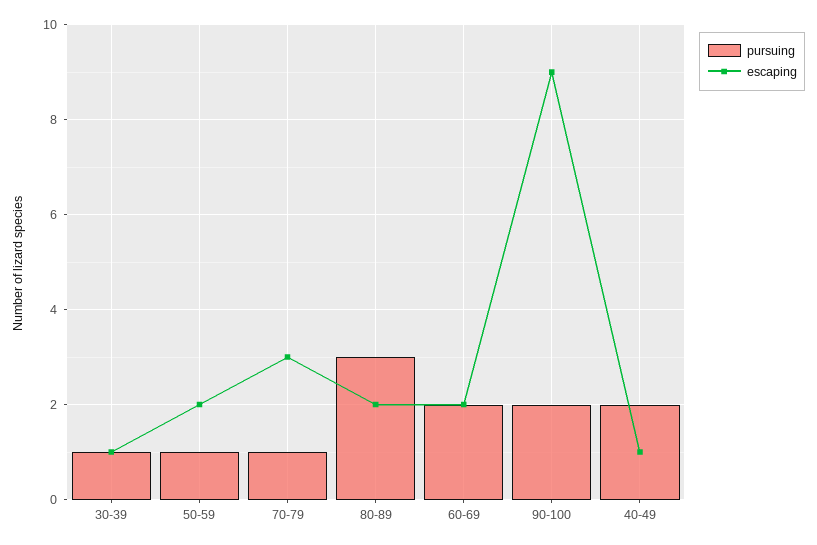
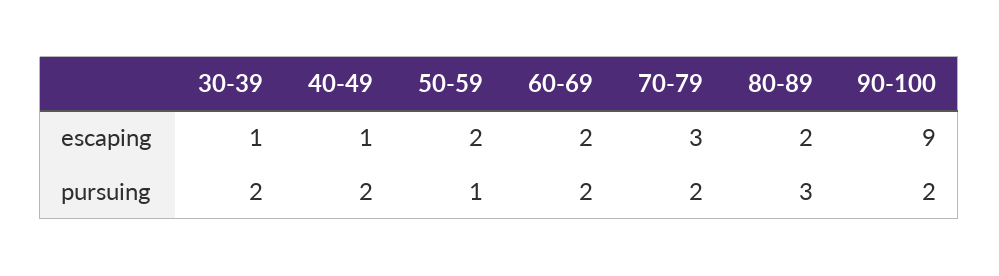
  {
    "pursuing": {
-     "30-39": 1,
+     "30-39": 2,
      "50-59": 1,
-     "70-79": 1,
+     "70-79": 2,
      "80-89": 3,
      "60-69": 2,
      "90-100": 2,
      "40-49": 2
    },
    "escaping": {
      "30-39": 1,
      "50-59": 2,
      "70-79": 3,
      "80-89": 2,
      "60-69": 2,
      "90-100": 9,
      "40-49": 1
    }
  }

